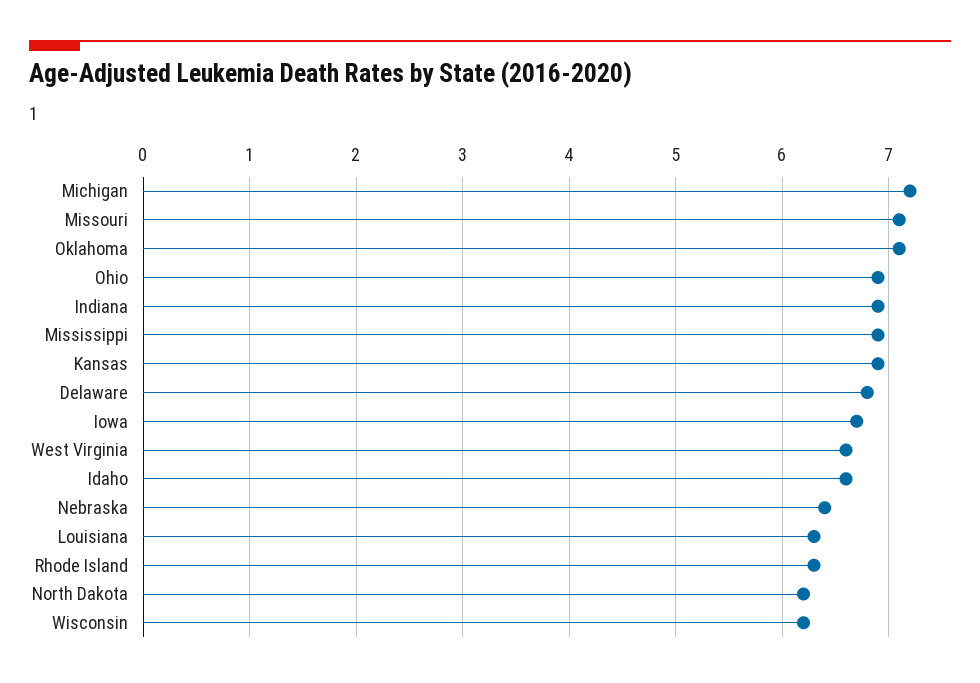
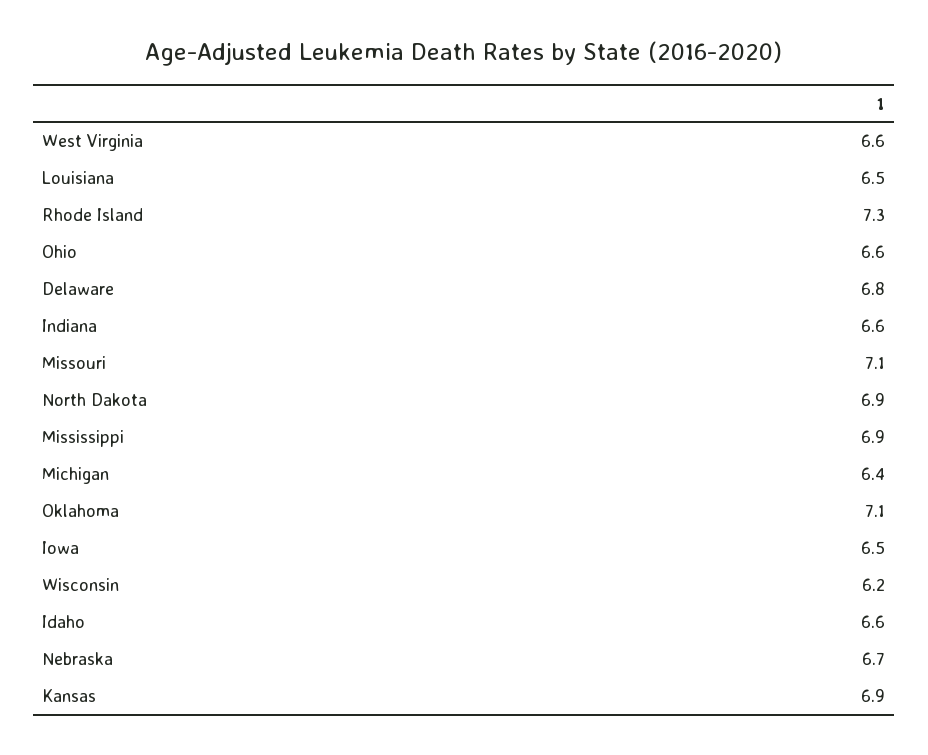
  {
-   "Michigan": 7.2,
+   "Michigan": 6.4,
    "Missouri": 7.1,
    "Oklahoma": 7.1,
-   "Ohio": 6.9,
+   "Ohio": 6.6,
-   "Indiana": 6.9,
+   "Indiana": 6.6,
    "Mississippi": 6.9,
    "Kansas": 6.9,
    "Delaware": 6.8,
-   "Iowa": 6.7,
+   "Iowa": 6.5,
    "West Virginia": 6.6,
    "Idaho": 6.6,
-   "Nebraska": 6.4,
+   "Nebraska": 6.7,
-   "Louisiana": 6.3,
+   "Louisiana": 6.5,
-   "Rhode Island": 6.3,
+   "Rhode Island": 7.3,
-   "North Dakota": 6.2,
+   "North Dakota": 6.9,
    "Wisconsin": 6.2
  }

